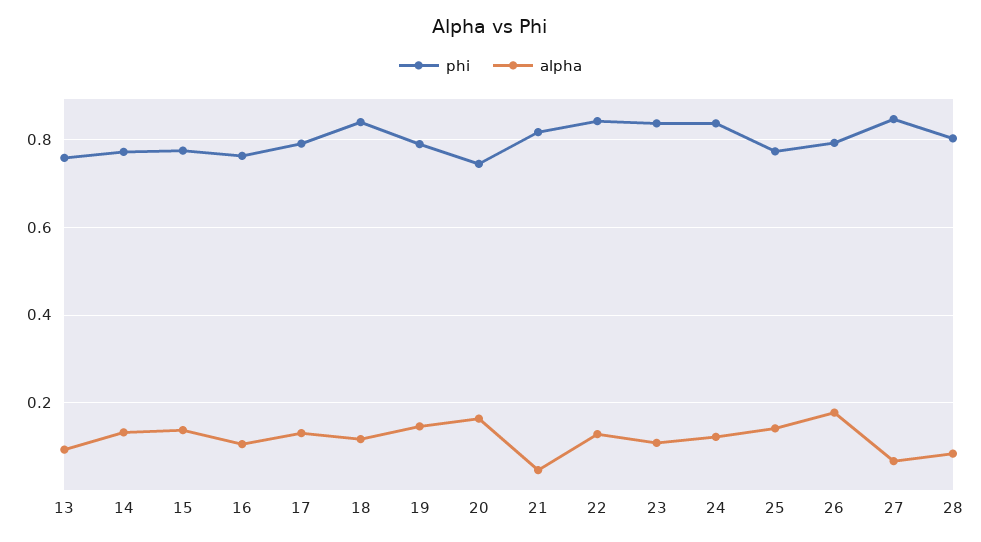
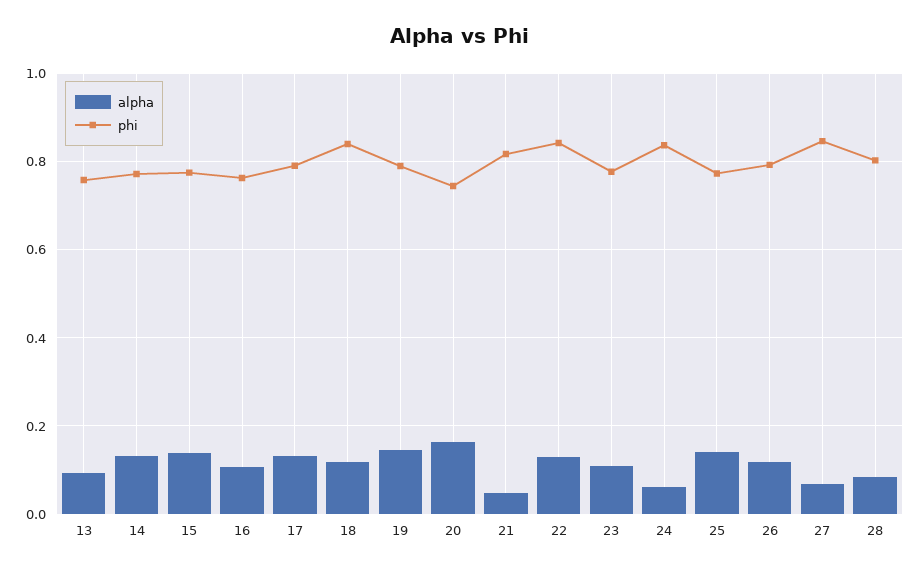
  {
    "phi": {
      "13": 0.76,
      "14": 0.78,
      "15": 0.78,
      "16": 0.76,
      "17": 0.8,
      "18": 0.84,
      "19": 0.78,
      "20": 0.74,
      "21": 0.82,
      "22": 0.84,
-     "23": 0.84,
+     "23": 0.78,
      "24": 0.84,
      "25": 0.78,
      "26": 0.8,
      "27": 0.84,
      "28": 0.8
    },
    "alpha": {
      "13": 0.1,
      "14": 0.14,
      "15": 0.14,
      "16": 0.1,
      "17": 0.14,
      "18": 0.12,
      "19": 0.14,
      "20": 0.16,
      "21": 0.04,
      "22": 0.12,
      "23": 0.1,
-     "24": 0.12,
+     "24": 0.06,
      "25": 0.14,
-     "26": 0.18,
+     "26": 0.12,
      "27": 0.06,
      "28": 0.08
    }
  }

